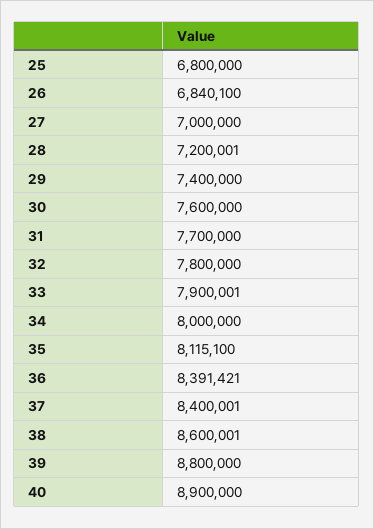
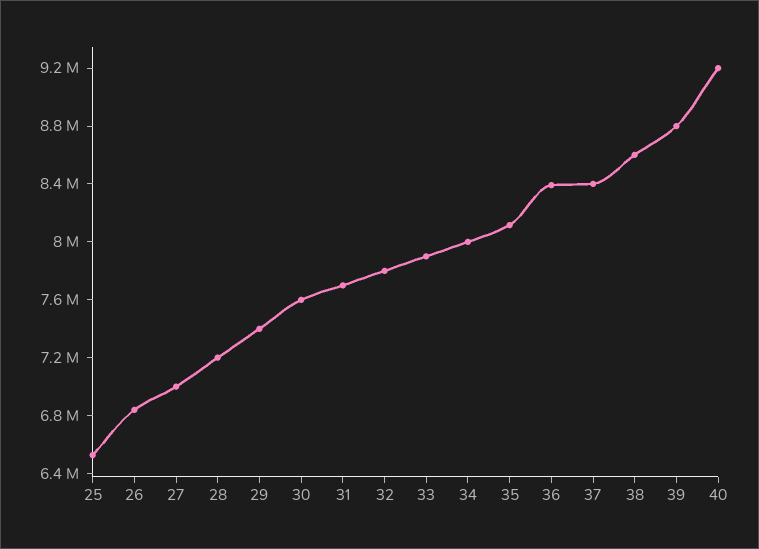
  {
-   "25": 6800000,
+   "25": 6500000,
    "26": 6840100,
    "27": 7000000,
    "28": 7200001,
    "29": 7400000,
    "30": 7600000,
    "31": 7700000,
    "32": 7800000,
    "33": 7900001,
    "34": 8000000,
    "35": 8115100,
    "36": 8391421,
    "37": 8400001,
    "38": 8600001,
    "39": 8800000,
-   "40": 8900000
+   "40": 9200000
  }

